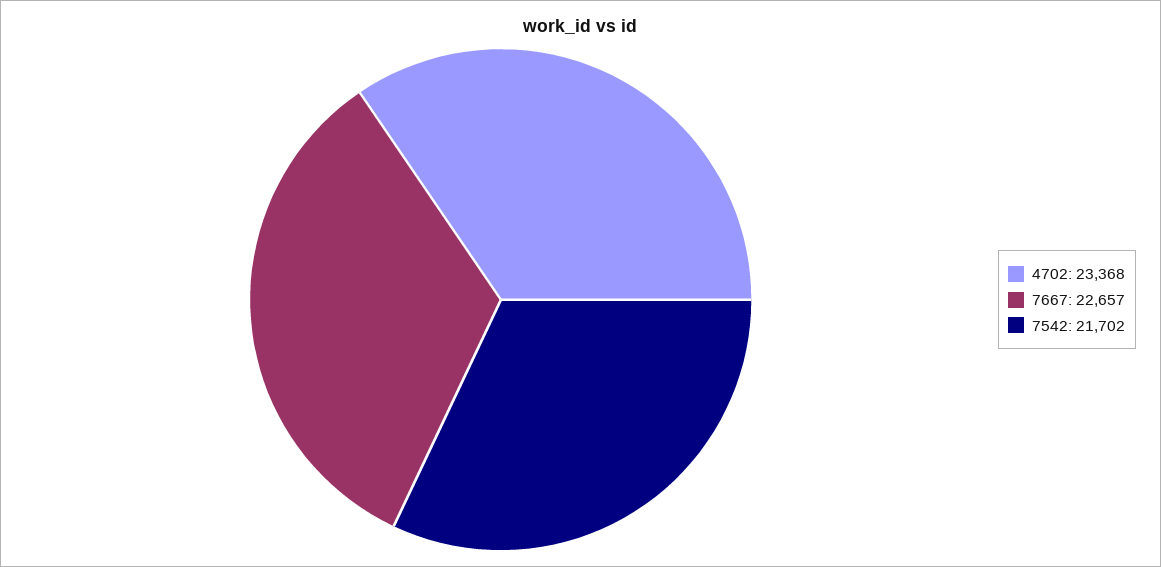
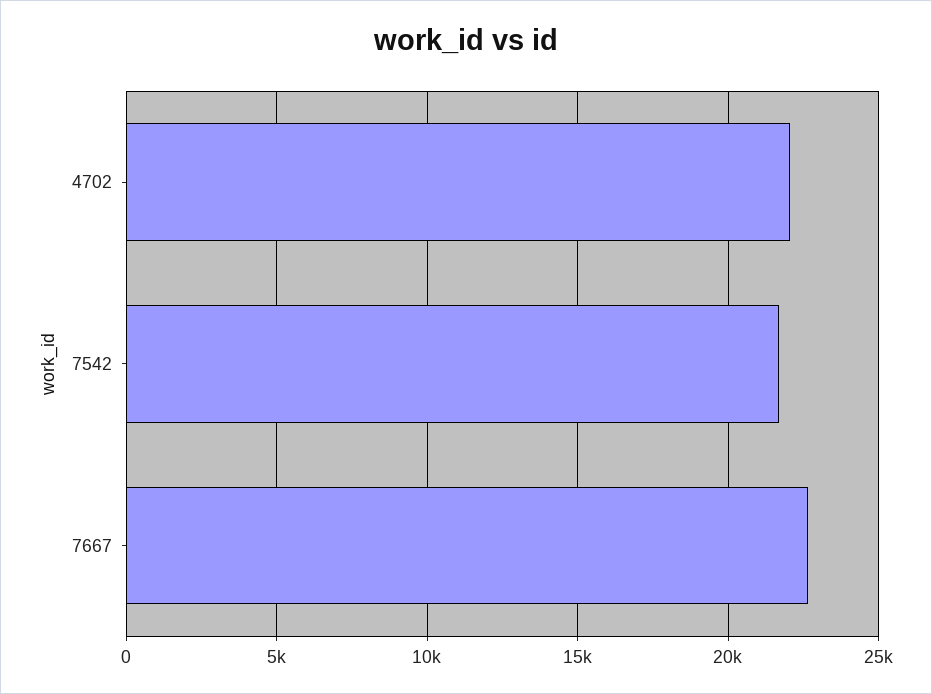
  {
-   "4702": 23368,
+   "4702": 22000,
    "7667": 22657,
    "7542": 21702
  }

